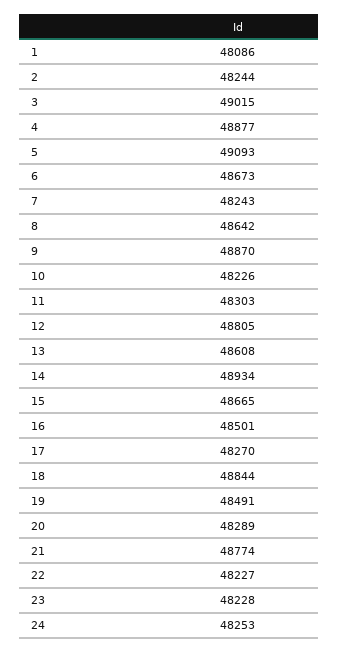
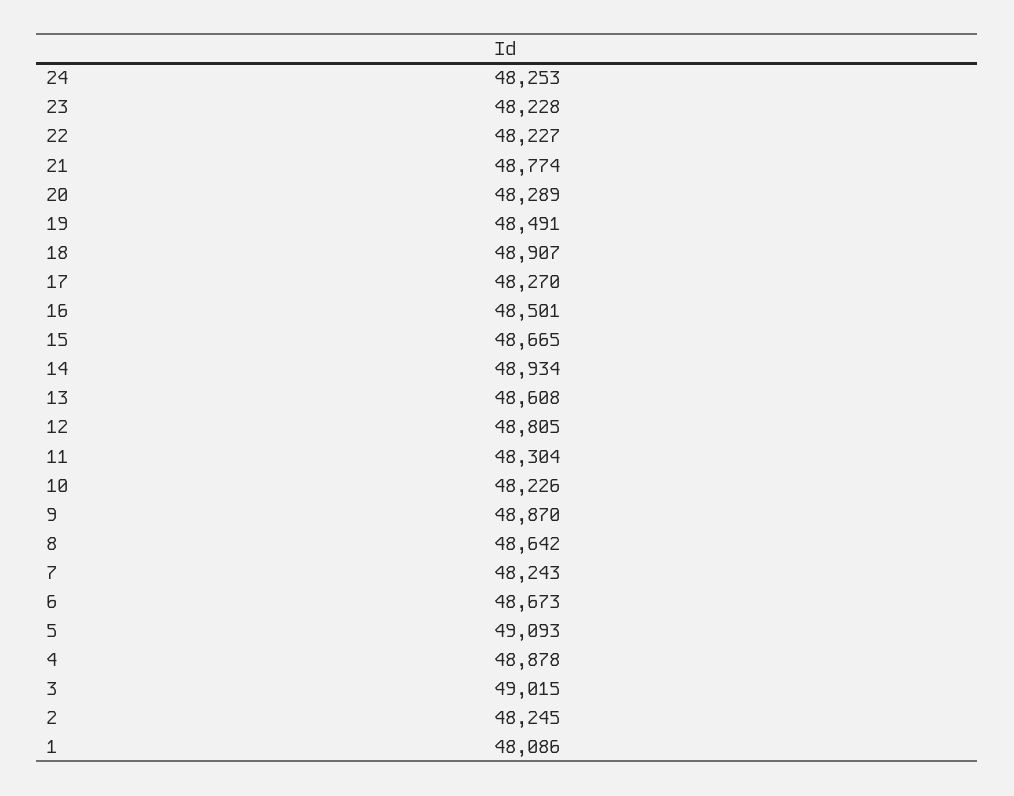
  {
    "1": 48086,
-   "2": 48244,
+   "2": 48245,
    "3": 49015,
-   "4": 48877,
+   "4": 48878,
    "5": 49093,
    "6": 48673,
    "7": 48243,
    "8": 48642,
    "9": 48870,
    "10": 48226,
-   "11": 48303,
+   "11": 48304,
    "12": 48805,
    "13": 48608,
    "14": 48934,
    "15": 48665,
    "16": 48501,
    "17": 48270,
-   "18": 48844,
+   "18": 48907,
    "19": 48491,
    "20": 48289,
    "21": 48774,
    "22": 48227,
    "23": 48228,
    "24": 48253
  }

